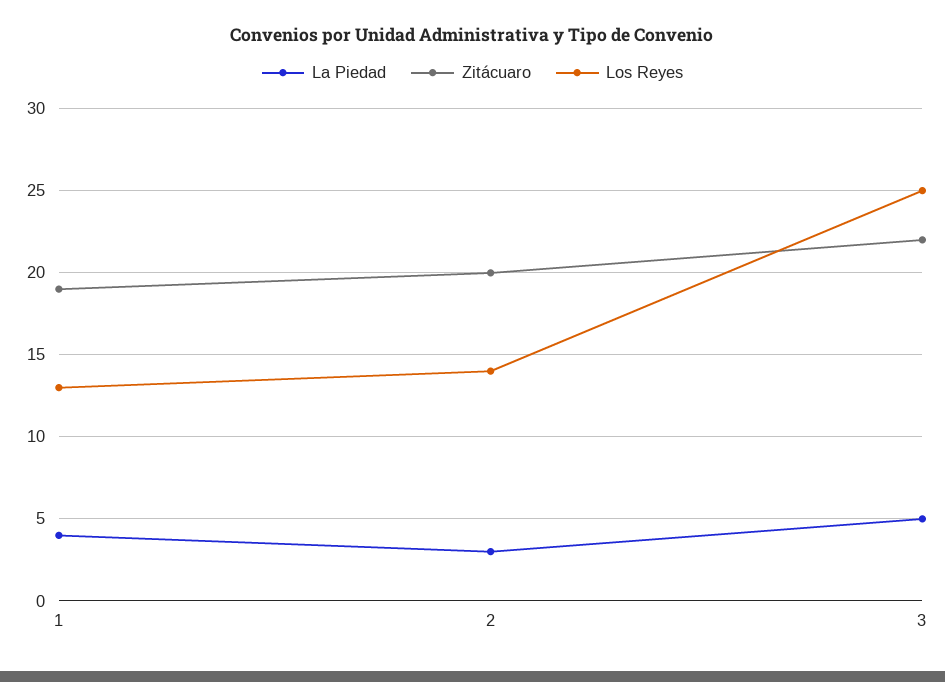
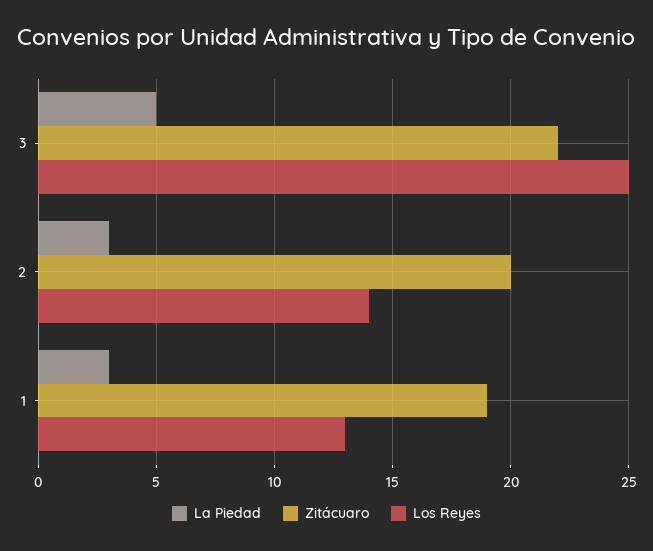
  {
    "La Piedad": {
-     "1": 4,
+     "1": 3,
      "2": 3,
      "3": 5
    },
    "Zitácuaro": {
      "1": 19,
      "2": 20,
      "3": 22
    },
    "Los Reyes": {
      "1": 13,
      "2": 14,
      "3": 25
    }
  }

